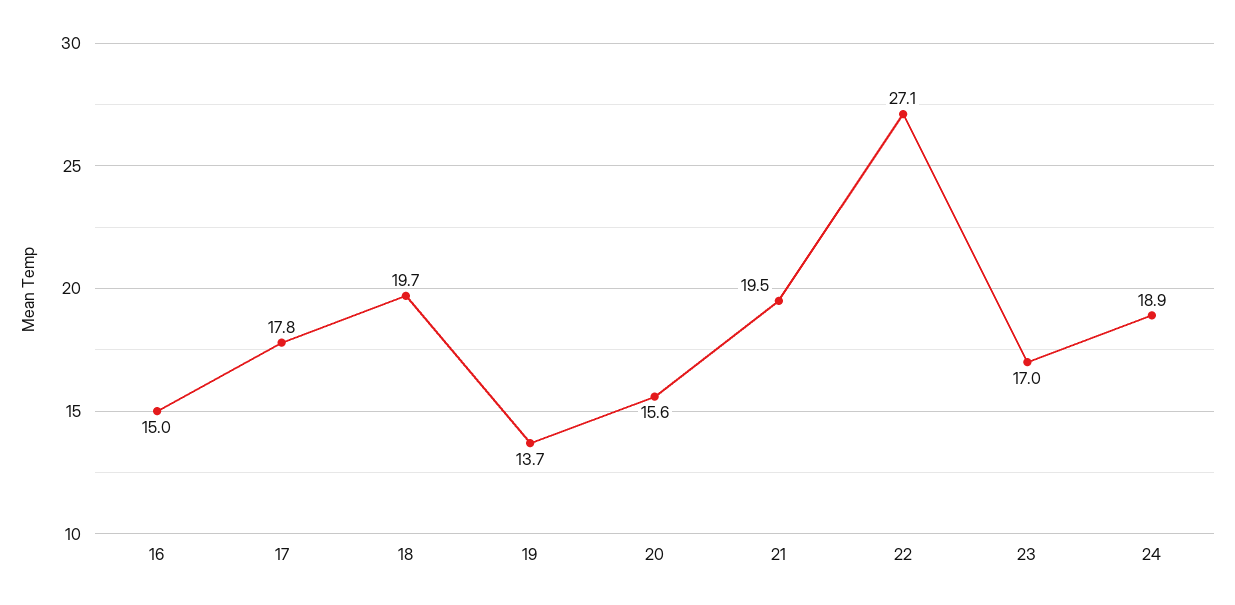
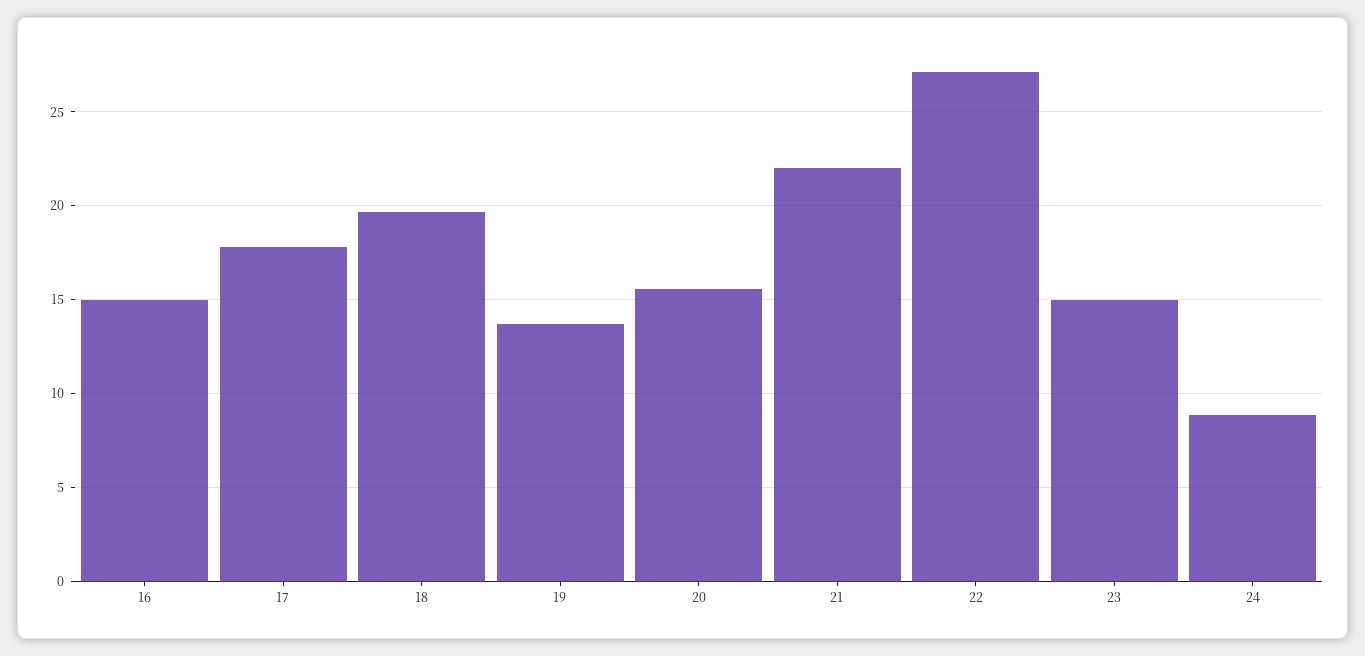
  {
    "16": 15,
    "17": 17.8,
    "18": 19.7,
    "19": 13.7,
    "20": 15.6,
-   "21": 19.5,
+   "21": 22,
    "22": 27.1,
-   "23": 17,
+   "23": 15,
-   "24": 18.9
+   "24": 9
  }

